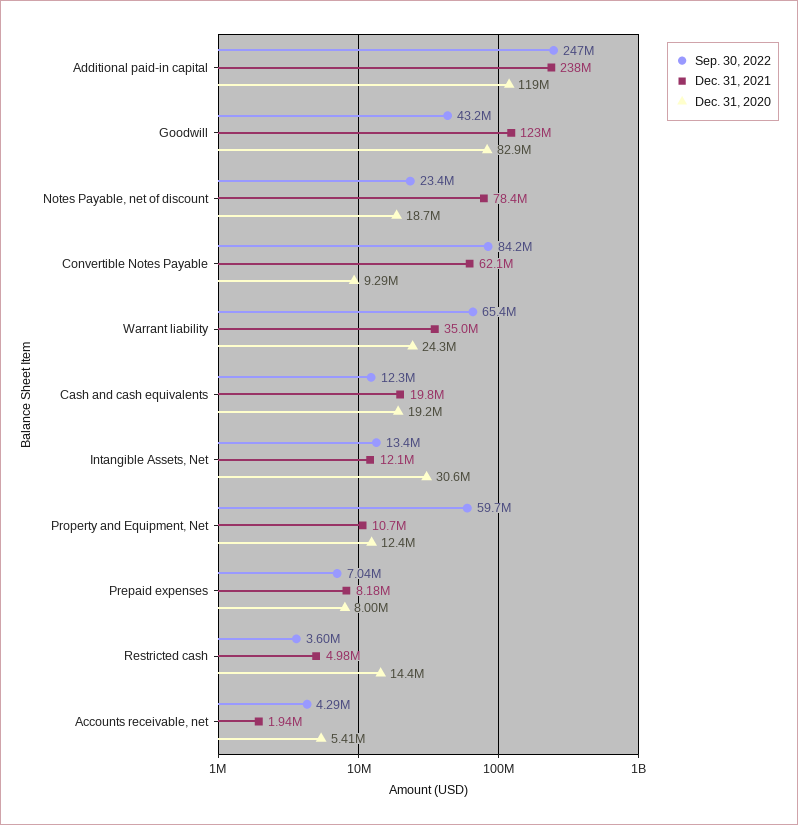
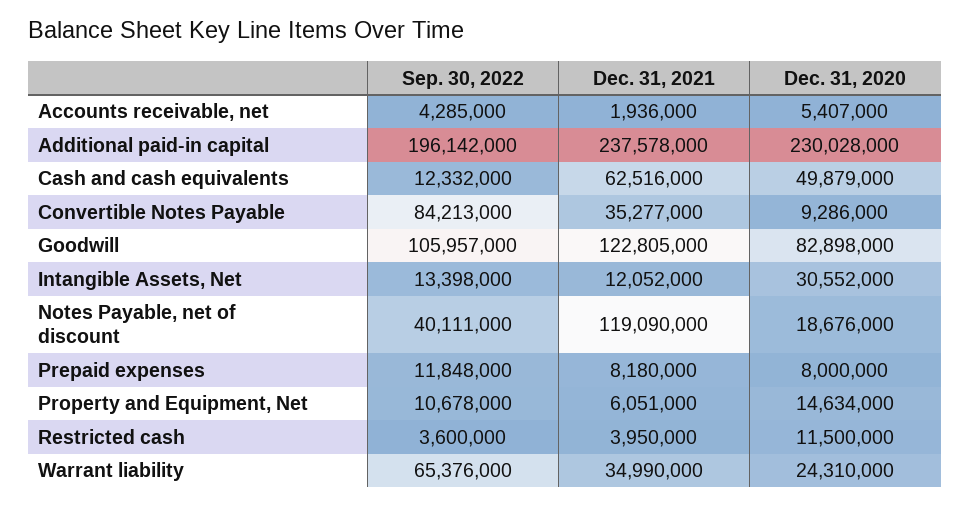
  {
    "Sep. 30, 2022": {
-     "Additional paid-in capital": 247000000,
+     "Additional paid-in capital": 196142000,
-     "Goodwill": 43200000,
+     "Goodwill": 105957000,
-     "Notes Payable, net of discount": 23400000,
+     "Notes Payable, net of discount": 40111000,
      "Convertible Notes Payable": 84213000,
      "Warrant liability": 65376000,
      "Cash and cash equivalents": 12332000,
      "Intangible Assets, Net": 13398000,
-     "Property and Equipment, Net": 59700000,
+     "Property and Equipment, Net": 10678000,
-     "Prepaid expenses": 7040000,
+     "Prepaid expenses": 11848000,
      "Restricted cash": 3600000,
      "Accounts receivable, net": 4285000
    },
    "Dec. 31, 2021": {
      "Additional paid-in capital": 237578000,
      "Goodwill": 122805000,
-     "Notes Payable, net of discount": 78400000,
+     "Notes Payable, net of discount": 119090000,
-     "Convertible Notes Payable": 62100000,
+     "Convertible Notes Payable": 35277000,
      "Warrant liability": 34990000,
-     "Cash and cash equivalents": 19800000,
+     "Cash and cash equivalents": 62516000,
      "Intangible Assets, Net": 12052000,
-     "Property and Equipment, Net": 10700000,
+     "Property and Equipment, Net": 6051000,
      "Prepaid expenses": 8180000,
-     "Restricted cash": 4980000,
+     "Restricted cash": 3950000,
      "Accounts receivable, net": 1936000
    },
    "Dec. 31, 2020": {
-     "Additional paid-in capital": 119000000,
+     "Additional paid-in capital": 230028000,
      "Goodwill": 82898000,
      "Notes Payable, net of discount": 18676000,
      "Convertible Notes Payable": 9286000,
      "Warrant liability": 24310000,
-     "Cash and cash equivalents": 19200000,
+     "Cash and cash equivalents": 49879000,
      "Intangible Assets, Net": 30552000,
-     "Property and Equipment, Net": 12400000,
+     "Property and Equipment, Net": 14634000,
      "Prepaid expenses": 8000000,
-     "Restricted cash": 14400000,
+     "Restricted cash": 11500000,
      "Accounts receivable, net": 5407000
    }
  }

